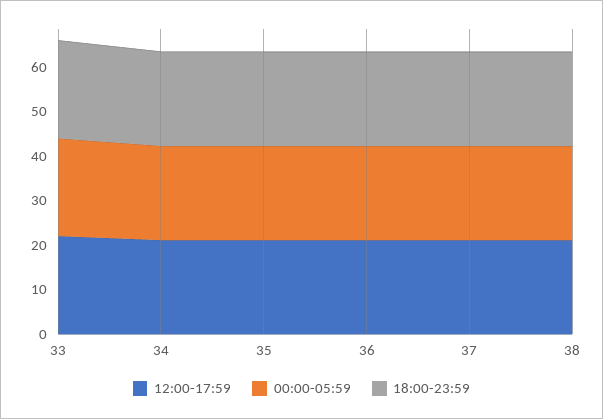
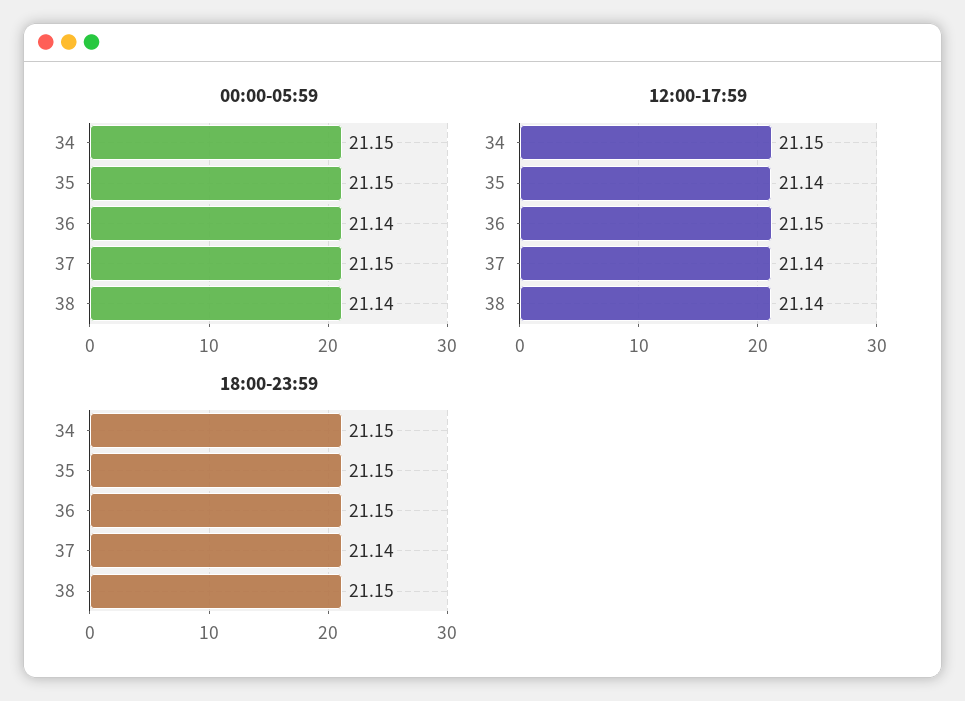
  {
    "12:00-17:59": {
-     "33": 22,
      "34": 21.15,
      "35": 21.14,
      "36": 21.15,
      "37": 21.14,
      "38": 21.14
    },
    "00:00-05:59": {
-     "33": 22,
      "34": 21.15,
      "35": 21.15,
      "36": 21.14,
      "37": 21.15,
      "38": 21.14
    },
    "18:00-23:59": {
-     "33": 22,
      "34": 21.15,
      "35": 21.15,
      "36": 21.15,
      "37": 21.14,
      "38": 21.15
    }
  }

